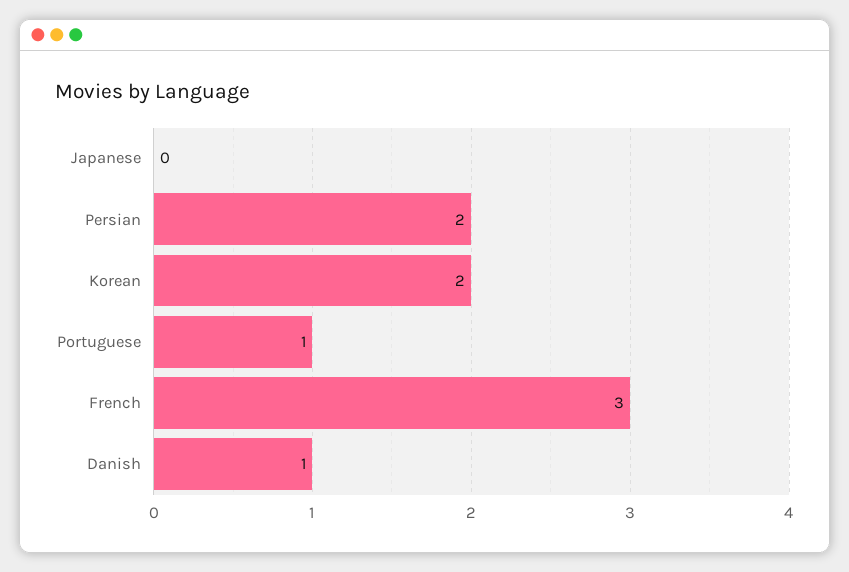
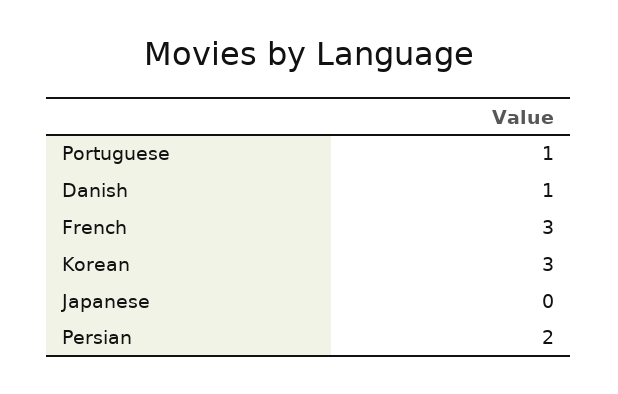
  {
    "Japanese": 0,
    "Persian": 2,
-   "Korean": 2,
+   "Korean": 3,
    "Portuguese": 1,
    "French": 3,
    "Danish": 1
  }

